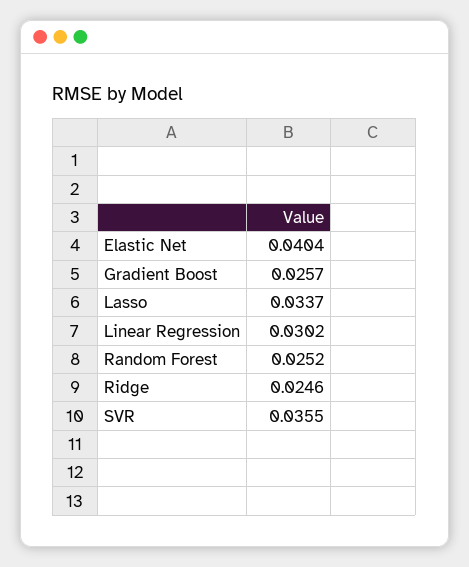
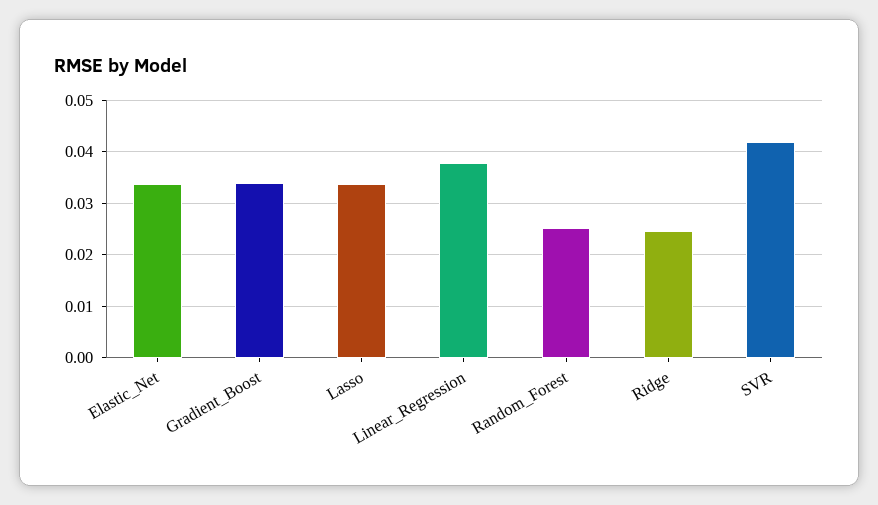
  {
-   "Elastic Net": 0.0404,
+   "Elastic Net": 0.034,
-   "Gradient Boost": 0.0257,
+   "Gradient Boost": 0.034,
    "Lasso": 0.0337,
-   "Linear Regression": 0.0302,
+   "Linear Regression": 0.038,
    "Random Forest": 0.0252,
    "Ridge": 0.0246,
-   "SVR": 0.0355
+   "SVR": 0.042
  }

